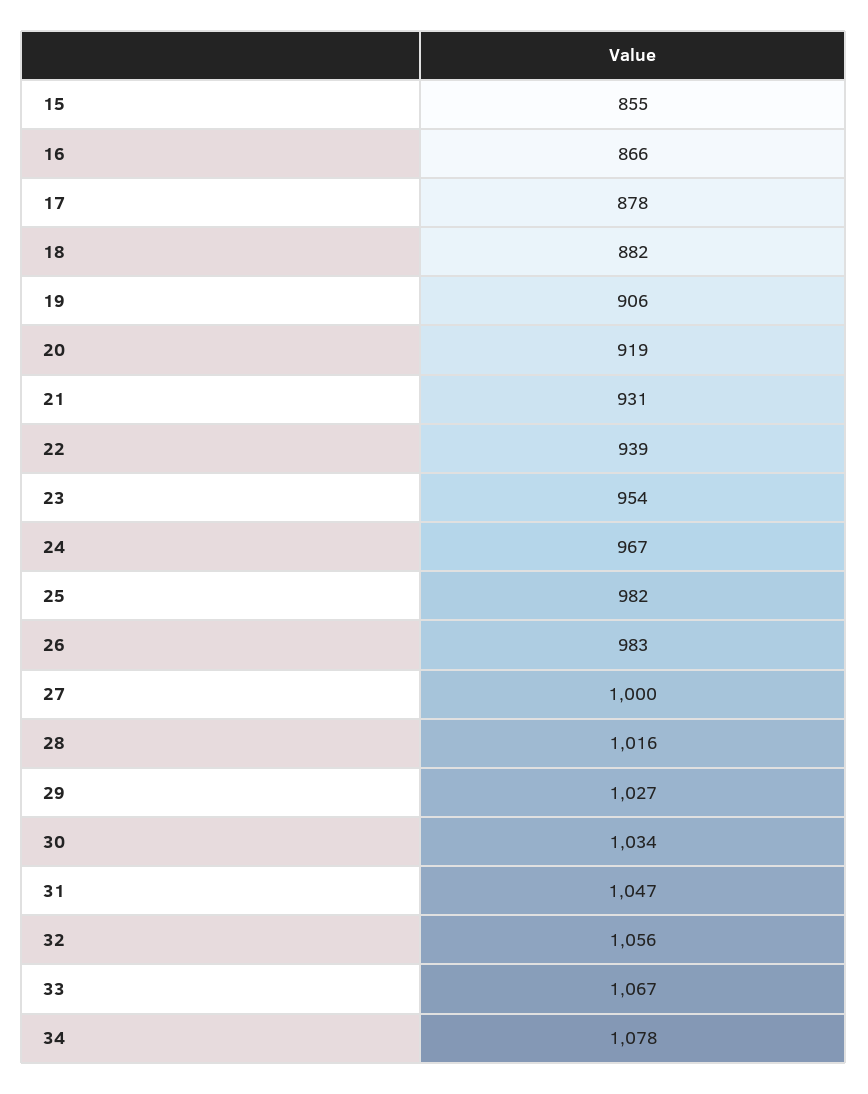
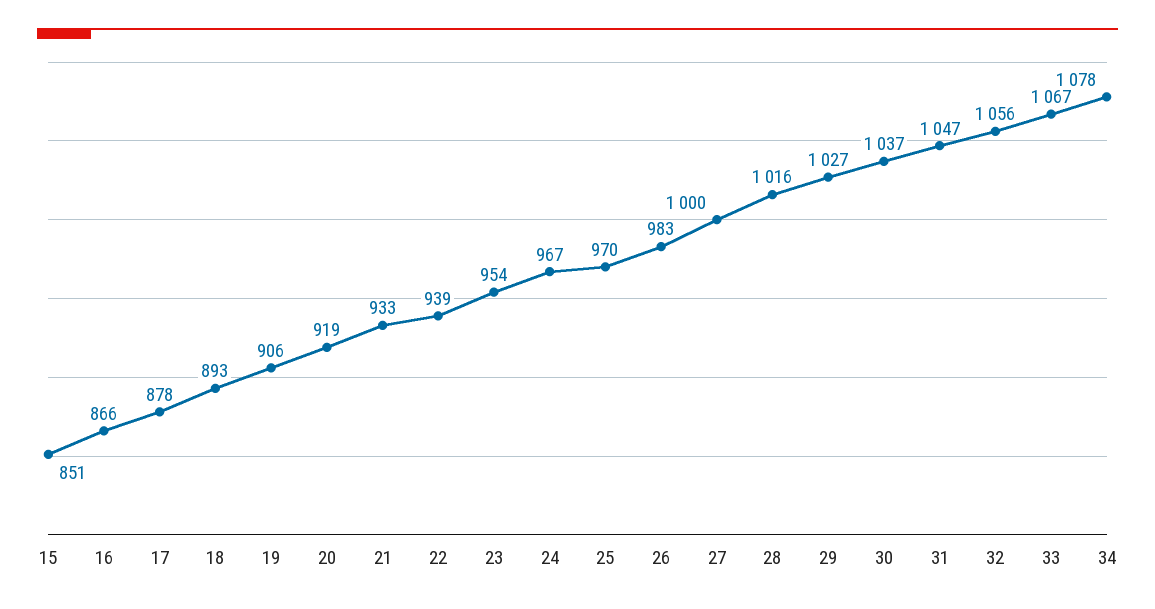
  {
-   "15": 855,
+   "15": 851,
    "16": 866,
    "17": 878,
-   "18": 882,
+   "18": 893,
    "19": 906,
    "20": 919,
-   "21": 931,
+   "21": 933,
    "22": 939,
    "23": 954,
    "24": 967,
-   "25": 982,
+   "25": 970,
    "26": 983,
    "27": 1000,
    "28": 1016,
    "29": 1027,
-   "30": 1034,
+   "30": 1037,
    "31": 1047,
    "32": 1056,
    "33": 1067,
    "34": 1078
  }

